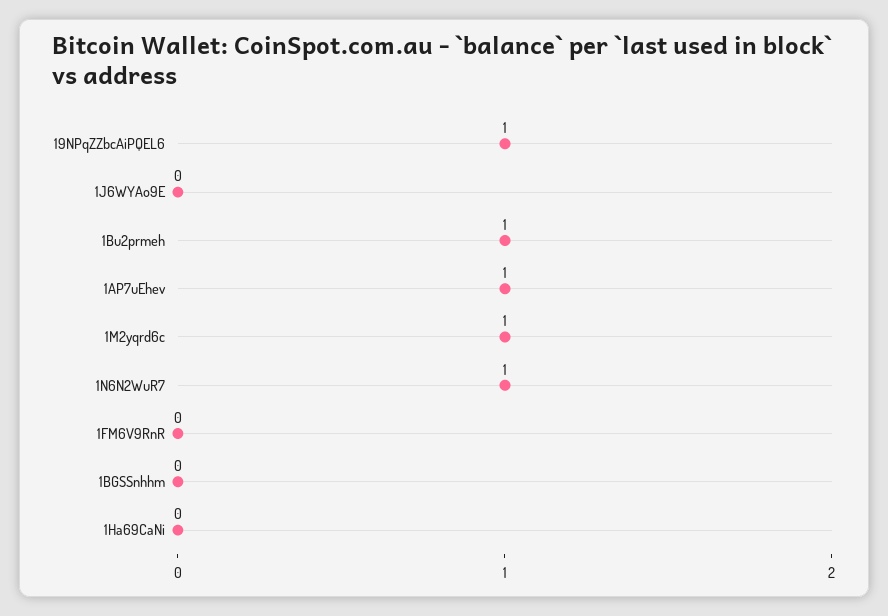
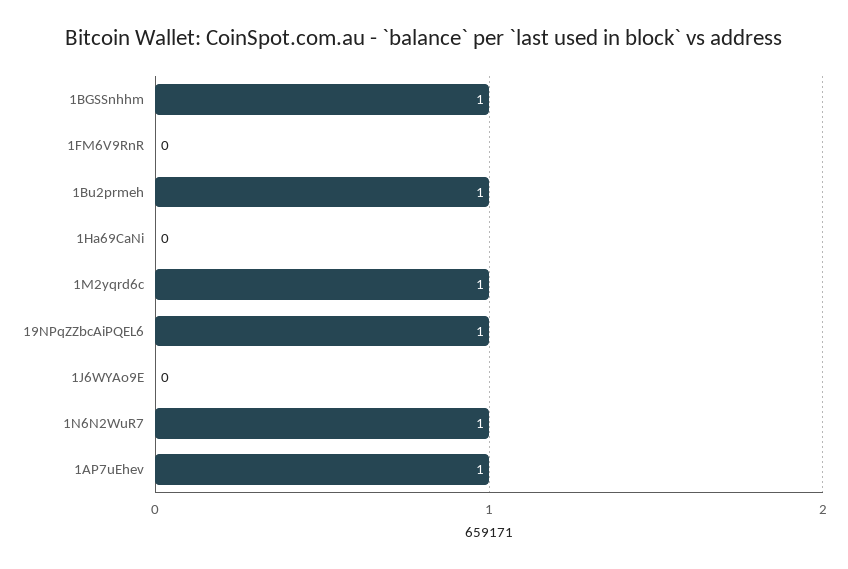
  {
    "19NPqZZbcAiPQEL6": 1,
    "1J6WYAo9E": 0,
    "1Bu2prmeh": 1,
    "1AP7uEhev": 1,
    "1M2yqrd6c": 1,
    "1N6N2WuR7": 1,
    "1FM6V9RnR": 0,
-   "1BGSSnhhm": 0,
+   "1BGSSnhhm": 1,
    "1Ha69CaNi": 0
  }

